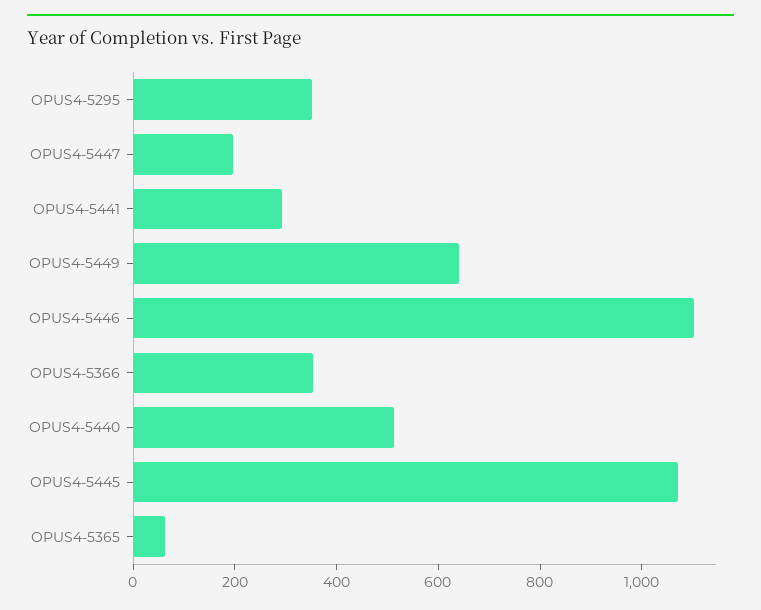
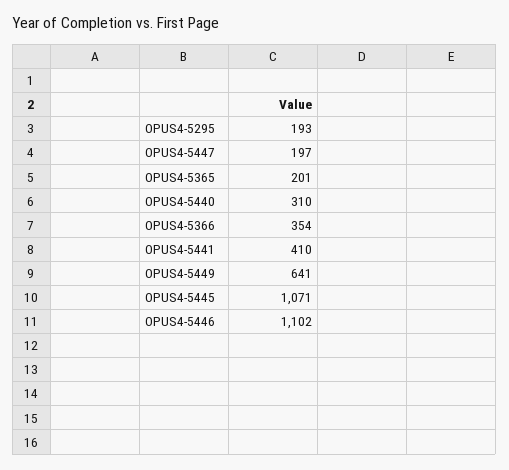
  {
-   "OPUS4-5295": 350,
+   "OPUS4-5295": 193,
    "OPUS4-5447": 197,
-   "OPUS4-5441": 300,
+   "OPUS4-5441": 410,
    "OPUS4-5449": 641,
    "OPUS4-5446": 1102,
    "OPUS4-5366": 354,
-   "OPUS4-5440": 500,
+   "OPUS4-5440": 310,
    "OPUS4-5445": 1071,
-   "OPUS4-5365": 50
+   "OPUS4-5365": 201
  }

